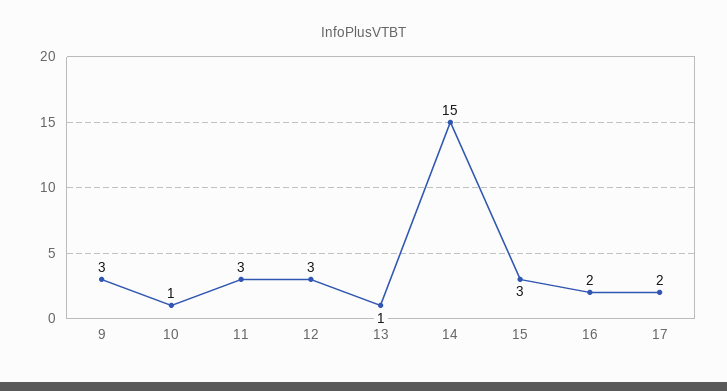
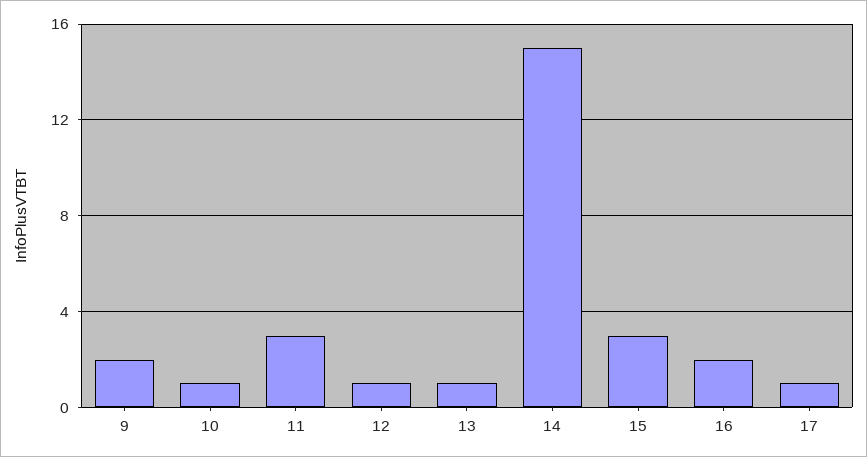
  {
-   "9": 3,
+   "9": 2,
    "10": 1,
    "11": 3,
-   "12": 3,
+   "12": 1,
    "13": 1,
    "14": 15,
    "15": 3,
    "16": 2,
-   "17": 2
+   "17": 1
  }

